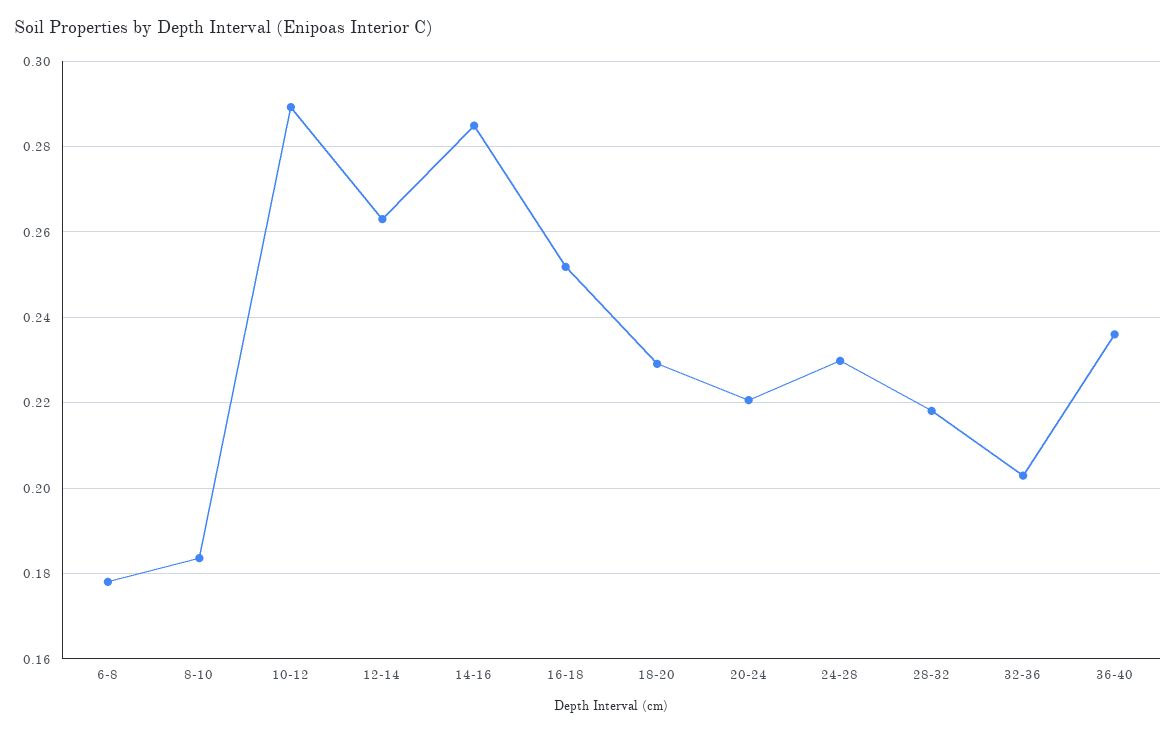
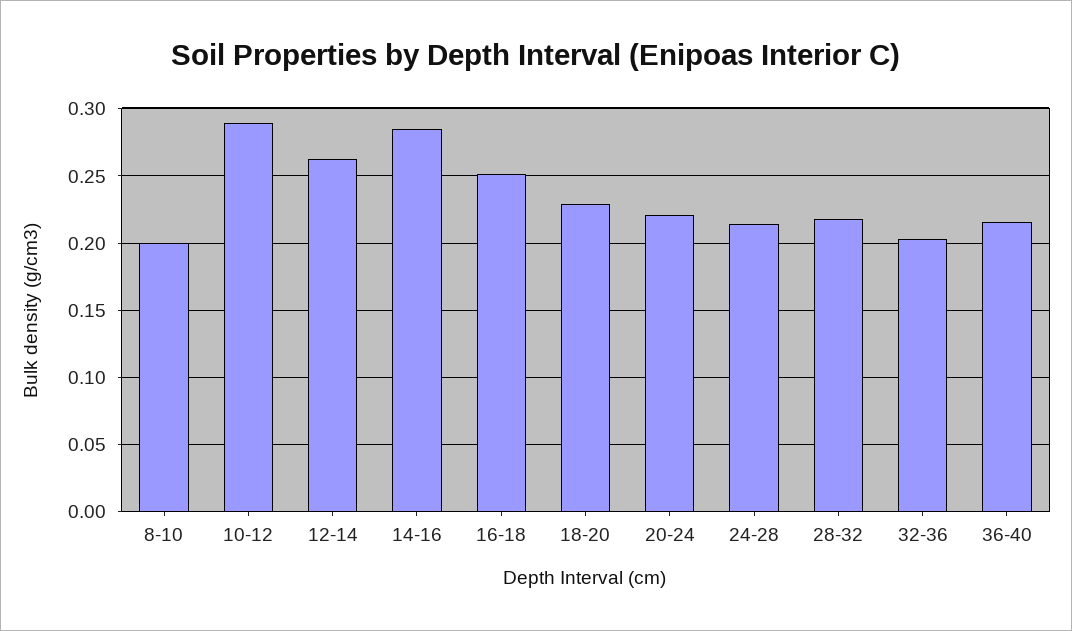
  {
-   "6-8": 0.178,
-   "8-10": 0.184,
+   "8-10": 0.2,
    "10-12": 0.29,
    "12-14": 0.264,
    "14-16": 0.284,
    "16-18": 0.252,
    "18-20": 0.23,
    "20-24": 0.22,
-   "24-28": 0.23,
+   "24-28": 0.215,
    "28-32": 0.218,
    "32-36": 0.202,
-   "36-40": 0.236
+   "36-40": 0.215
  }

